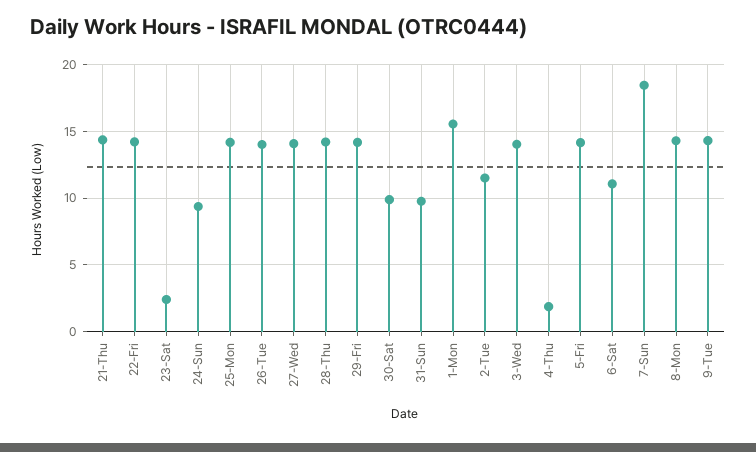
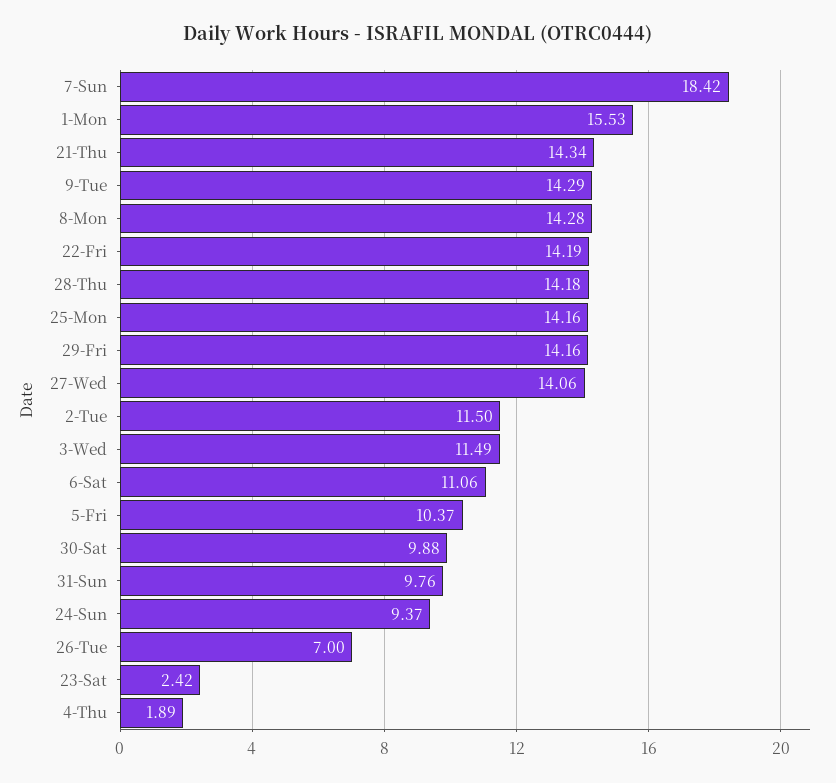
  {
    "21-Thu": 14.34,
    "22-Fri": 14.19,
    "23-Sat": 2.42,
    "24-Sun": 9.37,
    "25-Mon": 14.16,
-   "26-Tue": 14,
+   "26-Tue": 7,
    "27-Wed": 14.06,
    "28-Thu": 14.18,
    "29-Fri": 14.16,
    "30-Sat": 9.88,
    "31-Sun": 9.76,
    "1-Mon": 15.53,
    "2-Tue": 11.5,
-   "3-Wed": 14,
+   "3-Wed": 11.49,
    "4-Thu": 1.89,
-   "5-Fri": 14,
+   "5-Fri": 10.37,
    "6-Sat": 11.06,
    "7-Sun": 18.42,
    "8-Mon": 14.28,
    "9-Tue": 14.29
  }

